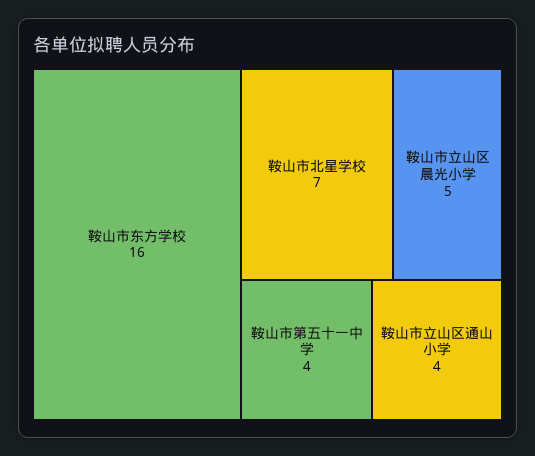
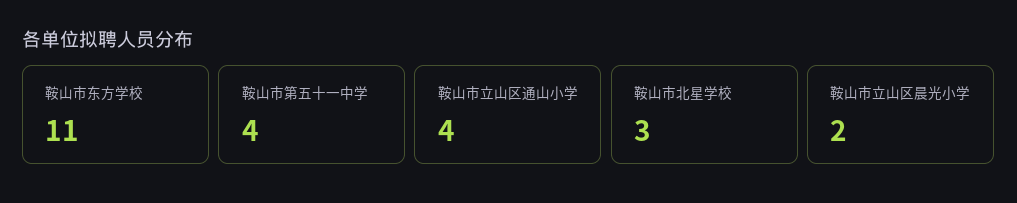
  {
-   "鞍山市东方学校": 16,
+   "鞍山市东方学校": 11,
-   "鞍山市北星学校": 7,
+   "鞍山市北星学校": 3,
-   "鞍山市立山区晨光小学": 5,
+   "鞍山市立山区晨光小学": 2,
    "鞍山市第五十一中学": 4,
    "鞍山市立山区通山小学": 4
  }

